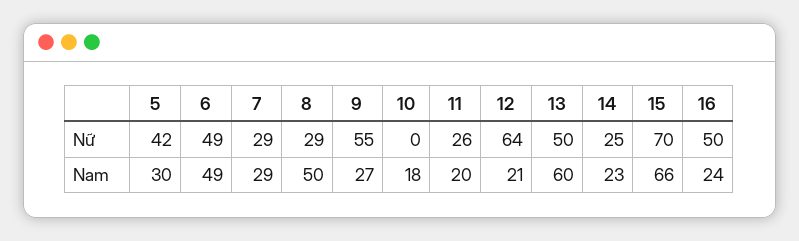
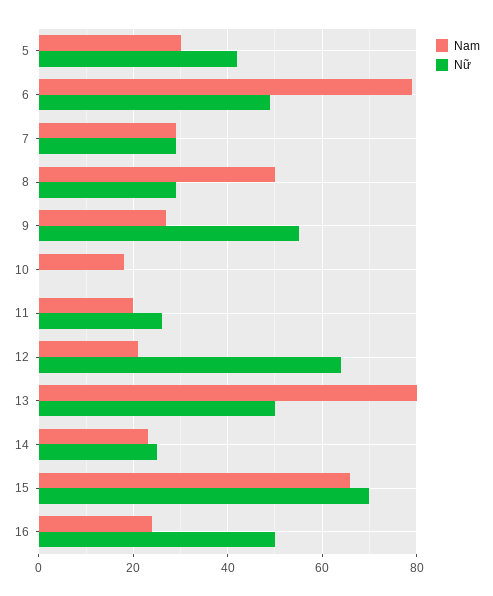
  {
    "Nữ": {
      "5": 42,
      "6": 49,
      "7": 29,
      "8": 29,
      "9": 55,
      "10": 0,
      "11": 26,
      "12": 64,
      "13": 50,
      "14": 25,
      "15": 70,
      "16": 50
    },
    "Nam": {
      "5": 30,
-     "6": 49,
+     "6": 80,
      "7": 29,
      "8": 50,
      "9": 27,
      "10": 18,
      "11": 20,
      "12": 21,
-     "13": 60,
+     "13": 80,
      "14": 23,
      "15": 66,
      "16": 24
    }
  }

